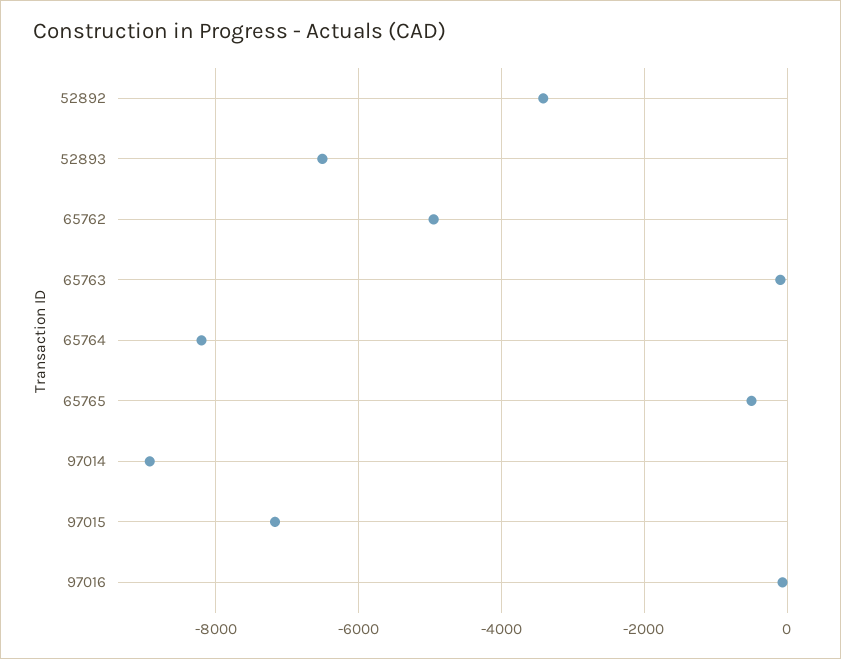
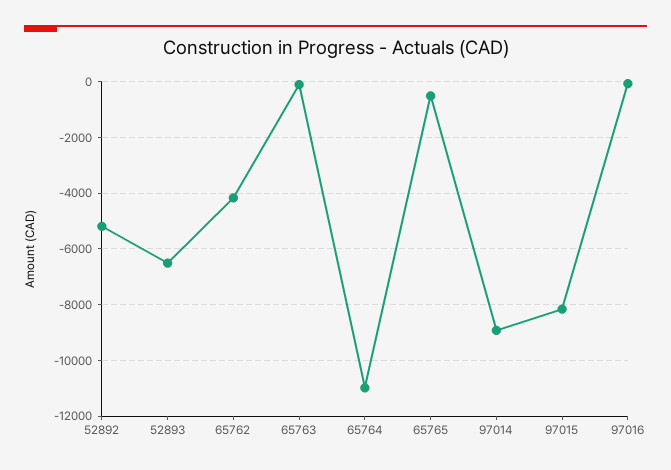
  {
-   "52892": -3400,
+   "52892": -5250,
    "52893": -6600,
-   "65762": -5000,
+   "65762": -4250,
    "65763": 0,
-   "65764": -8200,
+   "65764": -11000,
    "65765": -400,
    "97014": -9000,
-   "97015": -7200,
+   "97015": -8250,
    "97016": 0
  }

